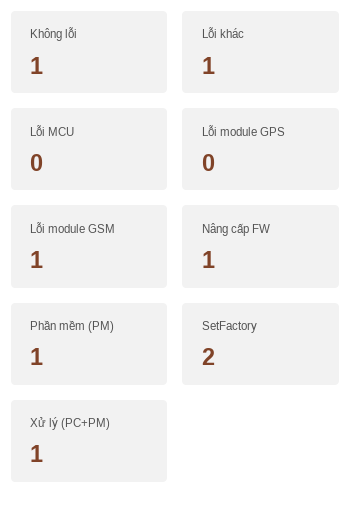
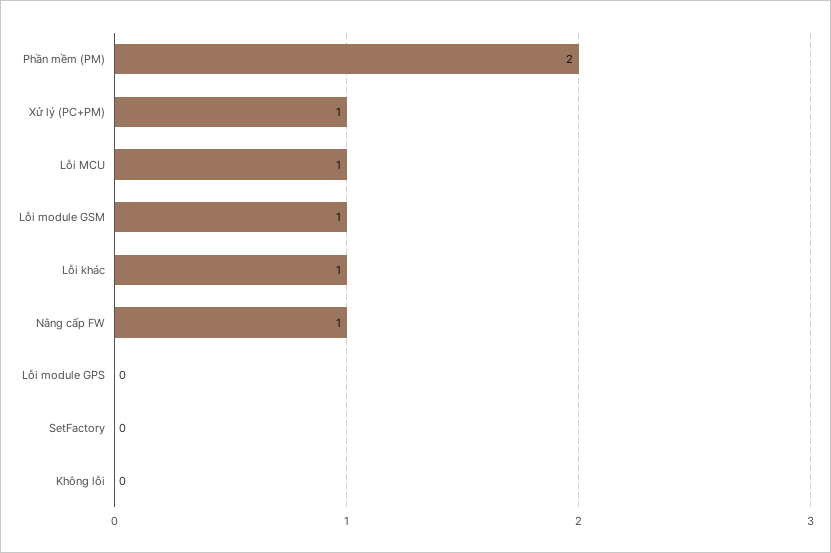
  {
-   "Không lỗi": 1,
+   "Không lỗi": 0,
    "Lỗi khác": 1,
-   "Lỗi MCU": 0,
+   "Lỗi MCU": 1,
    "Lỗi module GPS": 0,
    "Lỗi module GSM": 1,
    "Nâng cấp FW": 1,
-   "Phần mềm (PM)": 1,
+   "Phần mềm (PM)": 2,
-   "SetFactory": 2,
+   "SetFactory": 0,
    "Xử lý (PC+PM)": 1
  }

